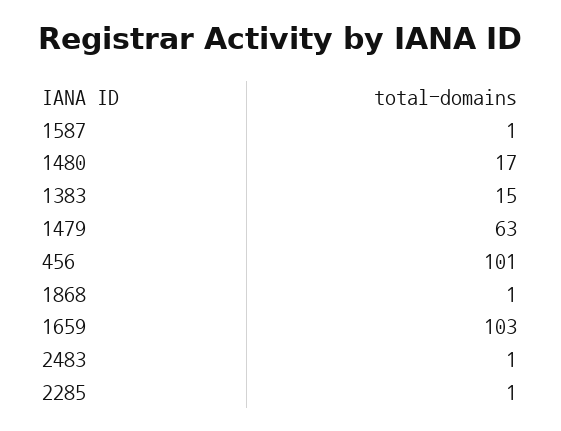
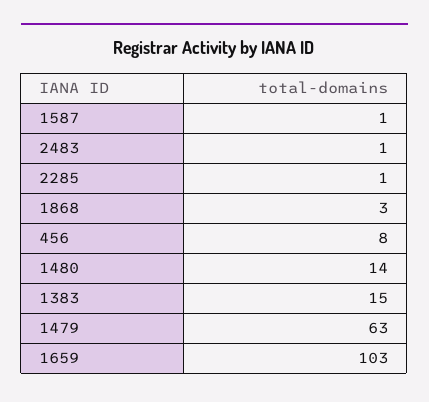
  {
    "1587": 1,
-   "1480": 17,
+   "1480": 14,
    "1383": 15,
    "1479": 63,
-   "456": 101,
+   "456": 8,
-   "1868": 1,
+   "1868": 3,
    "1659": 103,
    "2483": 1,
    "2285": 1
  }

